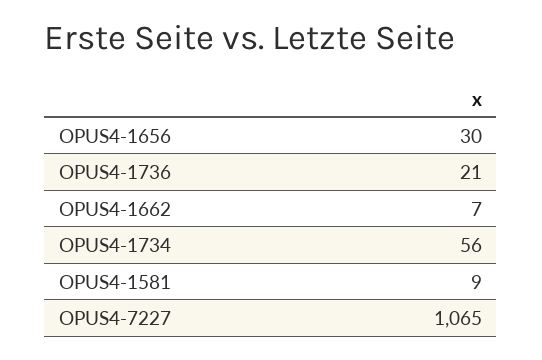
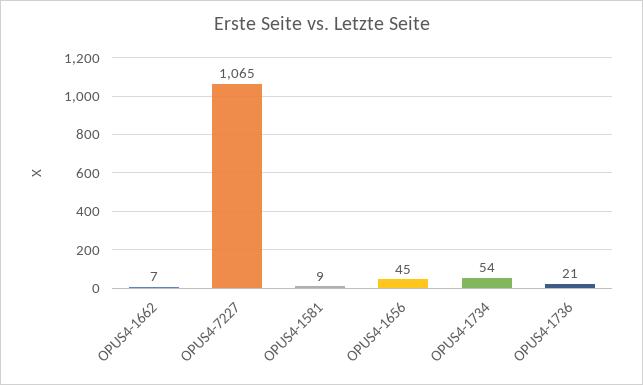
  {
-   "OPUS4-1656": 30,
+   "OPUS4-1656": 45,
    "OPUS4-1736": 21,
    "OPUS4-1662": 7,
-   "OPUS4-1734": 56,
+   "OPUS4-1734": 54,
    "OPUS4-1581": 9,
    "OPUS4-7227": 1065
  }

